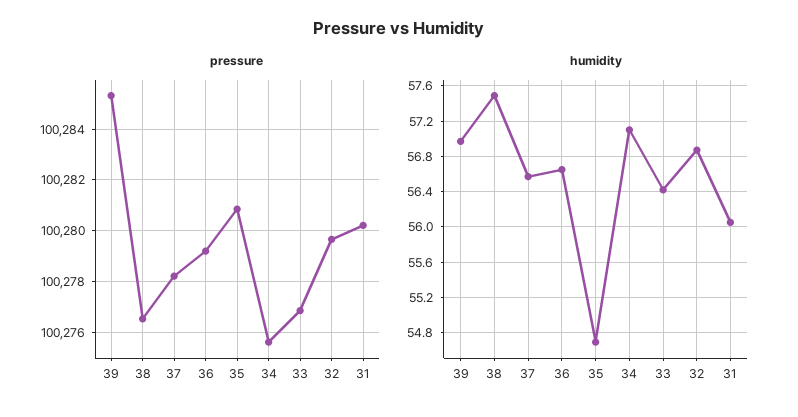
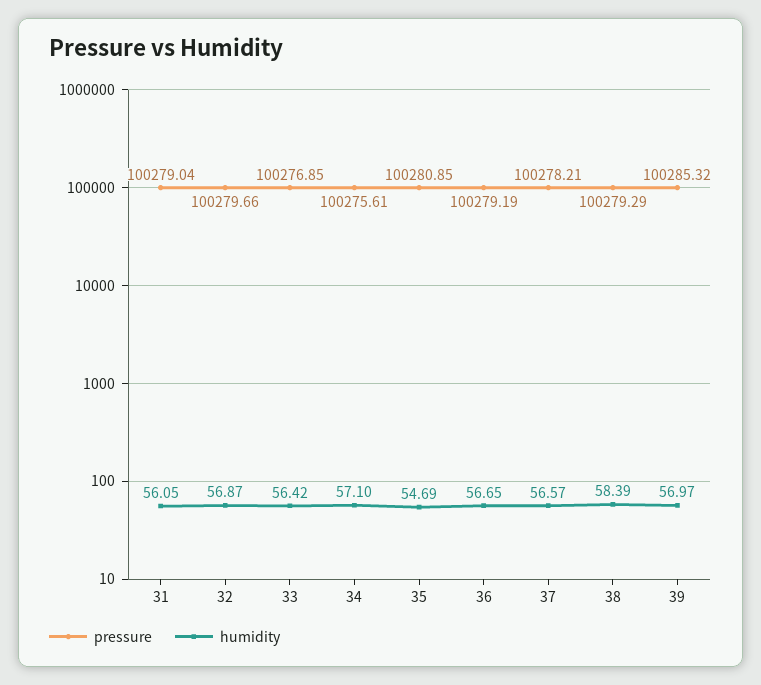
  {
    "pressure": {
      "39": 100285.32,
-     "38": 100276.5,
+     "38": 100279.29,
      "37": 100278.21,
      "36": 100279.19,
      "35": 100280.85,
      "34": 100275.61,
      "33": 100276.85,
      "32": 100279.66,
-     "31": 100280.25
+     "31": 100279.04
    },
    "humidity": {
      "39": 56.97,
-     "38": 57.5,
+     "38": 58.39,
      "37": 56.57,
      "36": 56.65,
      "35": 54.69,
      "34": 57.1,
      "33": 56.42,
      "32": 56.87,
      "31": 56.05
    }
  }

